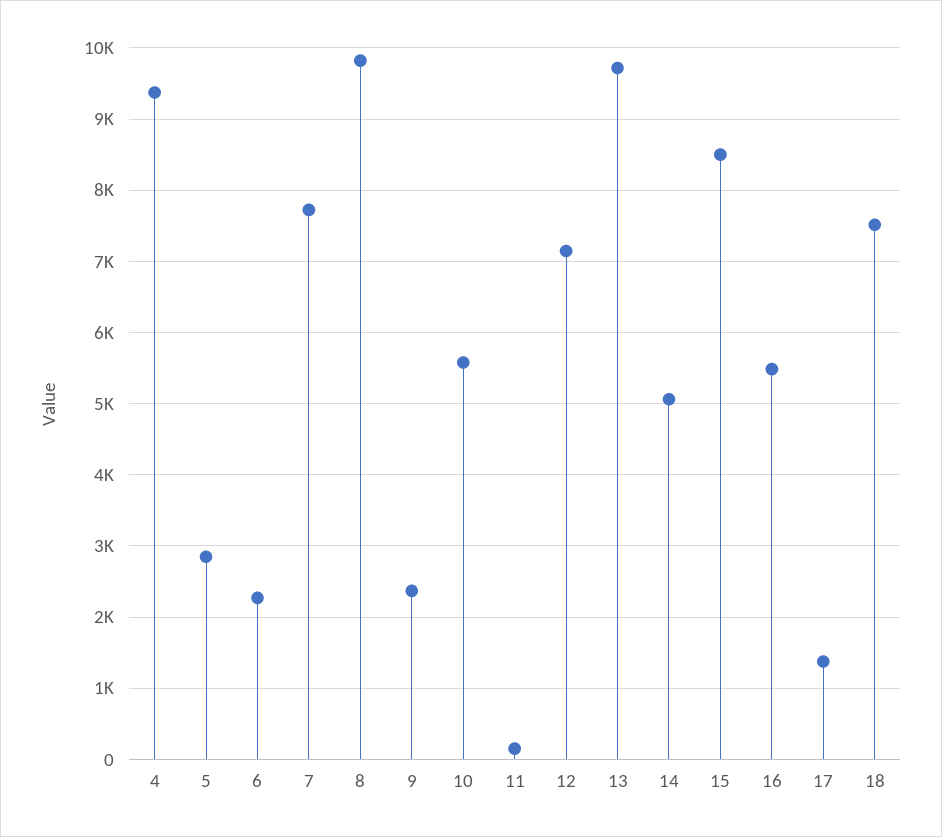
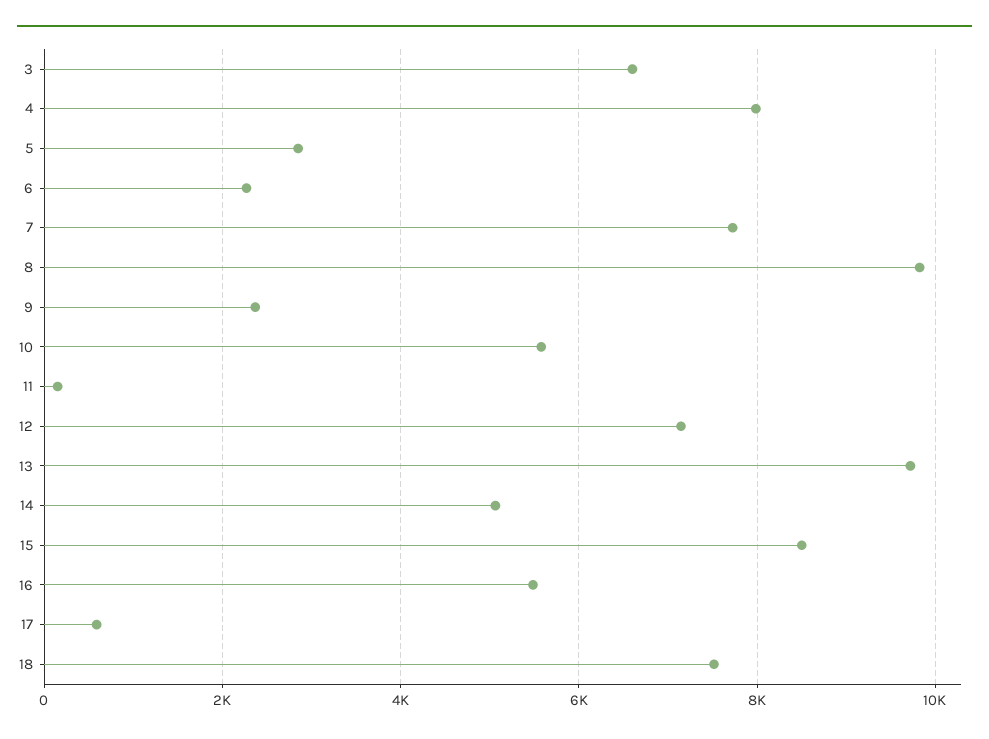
  {
-   "4": 9400,
+   "4": 8000,
    "5": 2800,
    "6": 2300,
    "7": 7700,
    "8": 9800,
    "9": 2400,
    "10": 5600,
    "11": 200,
    "12": 7100,
    "13": 9700,
    "14": 5100,
    "15": 8500,
    "16": 5500,
-   "17": 1400,
+   "17": 600,
-   "18": 7500
+   "18": 7500,
+   "3": 6600
  }

